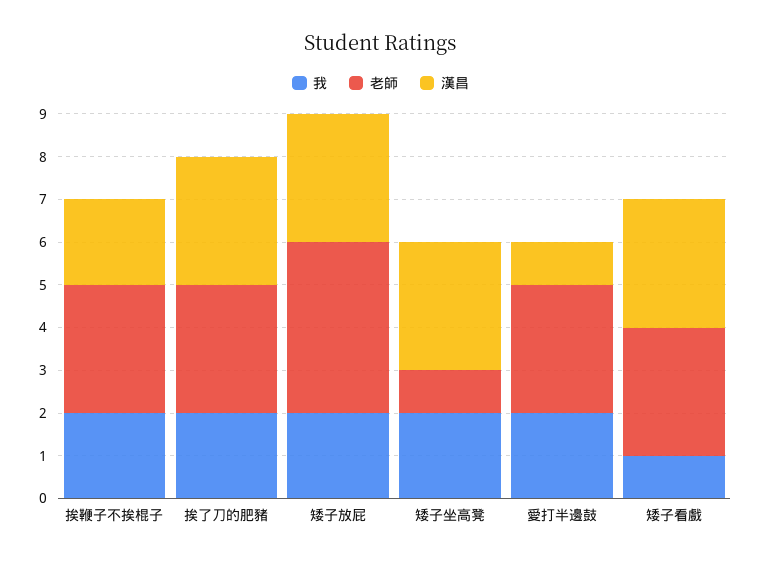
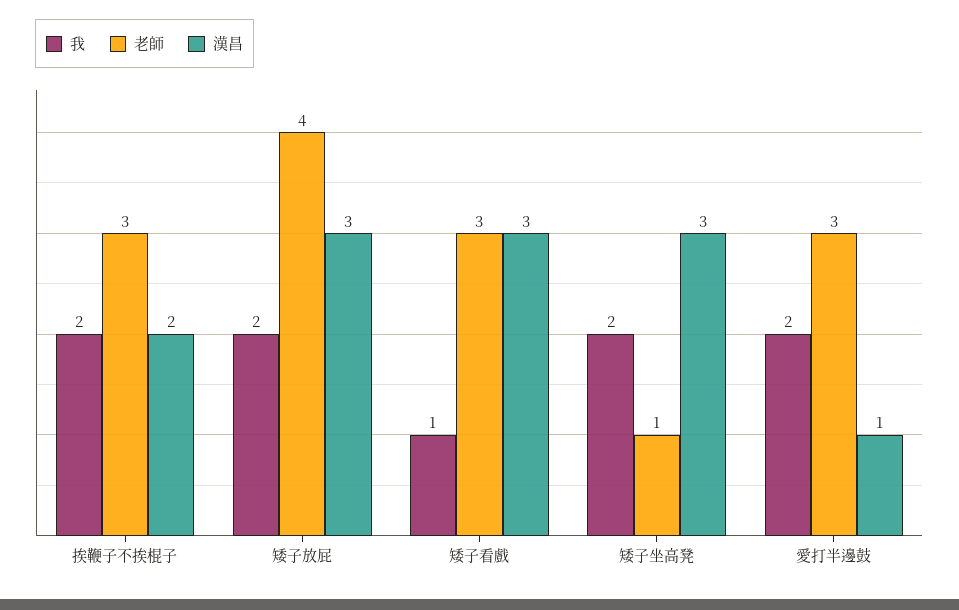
  {
    "我": {
      "挨鞭子不挨棍子": 2,
-     "挨了刀的肥豬": 2,
      "矮子放屁": 2,
      "矮子坐高凳": 2,
      "愛打半邊鼓": 2,
      "矮子看戲": 1
    },
    "老師": {
      "挨鞭子不挨棍子": 3,
-     "挨了刀的肥豬": 3,
      "矮子放屁": 4,
      "矮子坐高凳": 1,
      "愛打半邊鼓": 3,
      "矮子看戲": 3
    },
    "漢昌": {
      "挨鞭子不挨棍子": 2,
-     "挨了刀的肥豬": 3,
      "矮子放屁": 3,
      "矮子坐高凳": 3,
      "愛打半邊鼓": 1,
      "矮子看戲": 3
    }
  }

